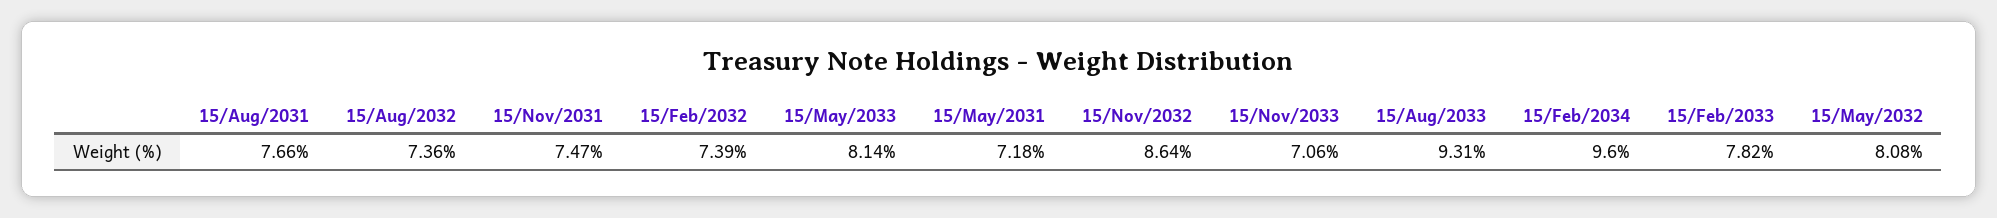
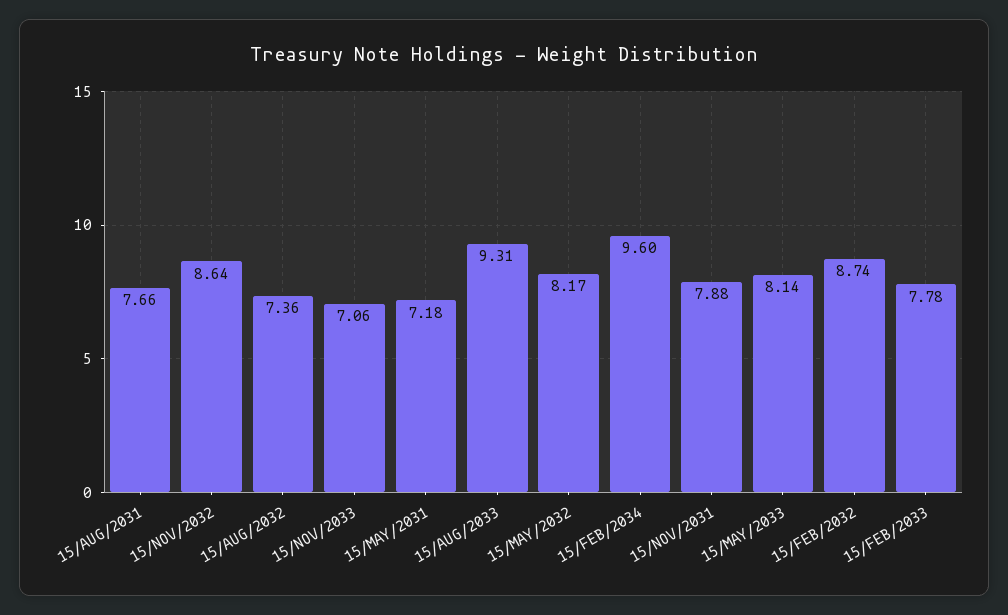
  {
    "15/Aug/2031": 7.66,
    "15/Aug/2032": 7.36,
-   "15/Nov/2031": 7.47,
+   "15/Nov/2031": 7.88,
-   "15/Feb/2032": 7.39,
+   "15/Feb/2032": 8.74,
    "15/May/2033": 8.14,
    "15/May/2031": 7.18,
    "15/Nov/2032": 8.64,
    "15/Nov/2033": 7.06,
    "15/Aug/2033": 9.31,
    "15/Feb/2034": 9.6,
-   "15/Feb/2033": 7.82,
+   "15/Feb/2033": 7.78,
-   "15/May/2032": 8.08
+   "15/May/2032": 8.17
  }

